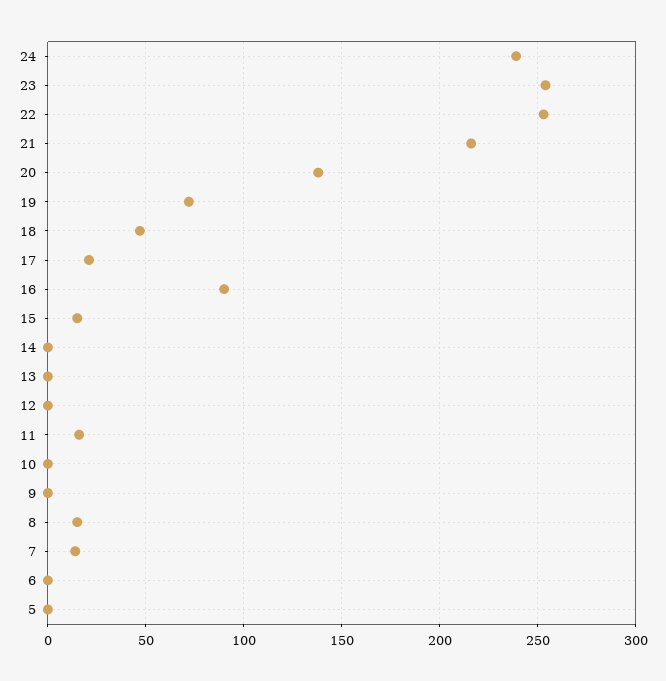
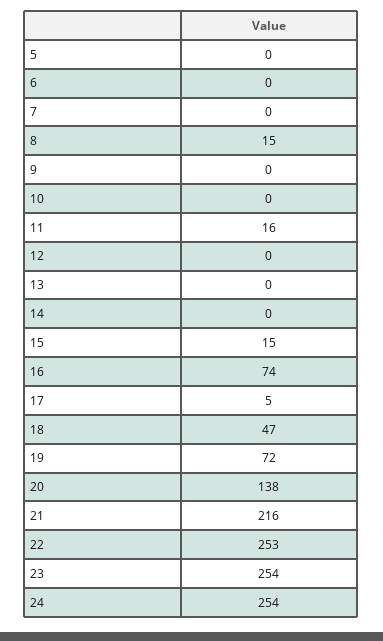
  {
-   "24": 240,
+   "24": 254,
    "23": 254,
    "22": 253,
    "21": 216,
    "20": 138,
    "19": 72,
    "18": 47,
-   "17": 20,
+   "17": 5,
-   "16": 90,
+   "16": 74,
    "15": 15,
    "14": 0,
    "13": 0,
    "12": 0,
    "11": 16,
    "10": 0,
    "9": 0,
    "8": 15,
-   "7": 15,
+   "7": 0,
    "6": 0,
    "5": 0
  }

